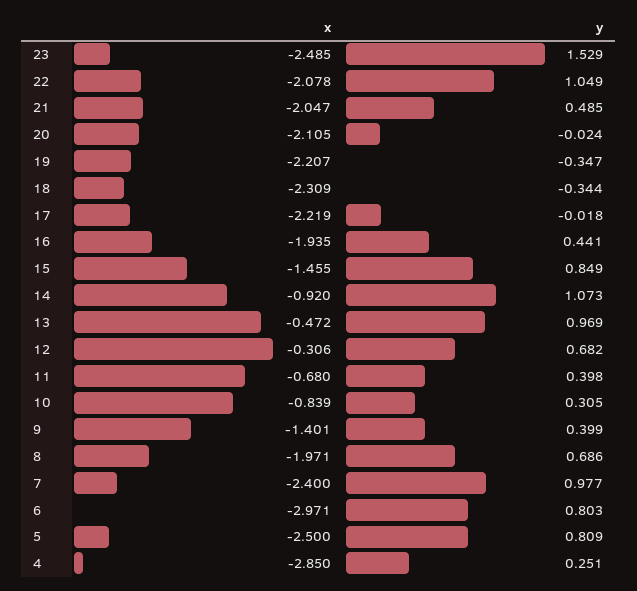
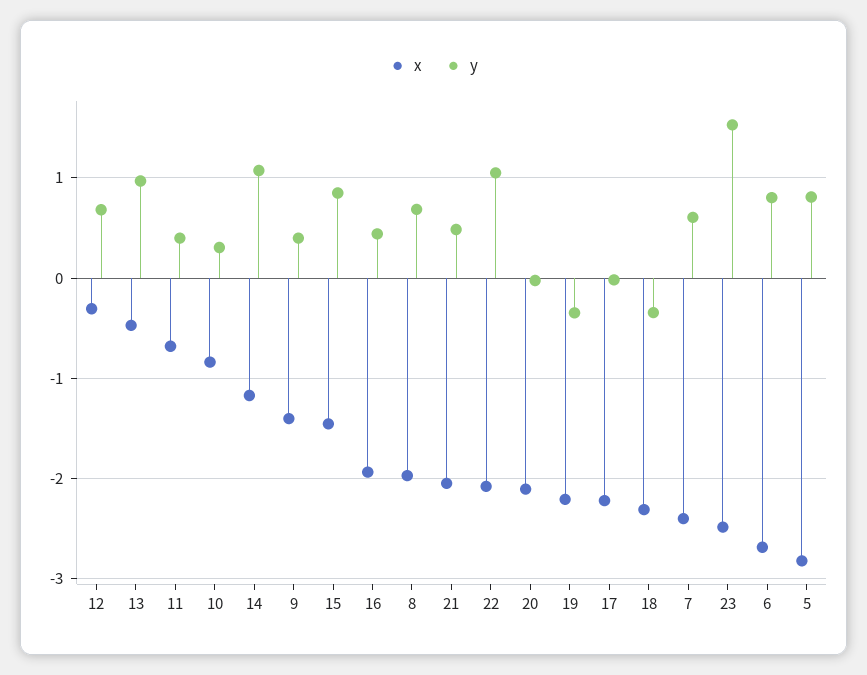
  {
    "x": {
      "23": -2.485,
      "22": -2.078,
      "21": -2.047,
      "20": -2.105,
      "19": -2.207,
      "18": -2.309,
      "17": -2.219,
      "16": -1.935,
      "15": -1.455,
-     "14": -0.92,
+     "14": -1.2,
      "13": -0.472,
      "12": -0.306,
      "11": -0.68,
      "10": -0.839,
      "9": -1.401,
      "8": -1.971,
      "7": -2.4,
-     "6": -2.971,
+     "6": -2.7,
-     "5": -2.5,
+     "5": -2.8
-     "4": -2.85
    },
    "y": {
      "23": 1.529,
      "22": 1.049,
      "21": 0.485,
      "20": -0.024,
      "19": -0.347,
      "18": -0.344,
      "17": -0.018,
      "16": 0.441,
      "15": 0.849,
      "14": 1.073,
      "13": 0.969,
      "12": 0.682,
      "11": 0.398,
      "10": 0.305,
      "9": 0.399,
      "8": 0.686,
-     "7": 0.977,
+     "7": 0.6,
      "6": 0.803,
-     "5": 0.809,
+     "5": 0.809
-     "4": 0.251
    }
  }

